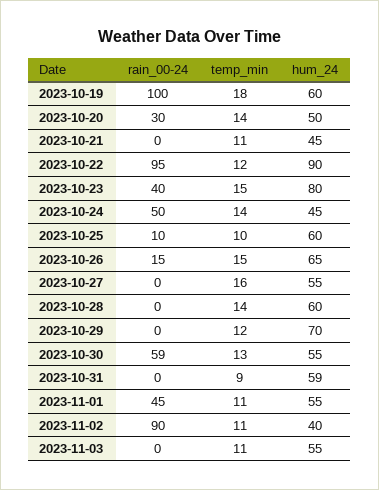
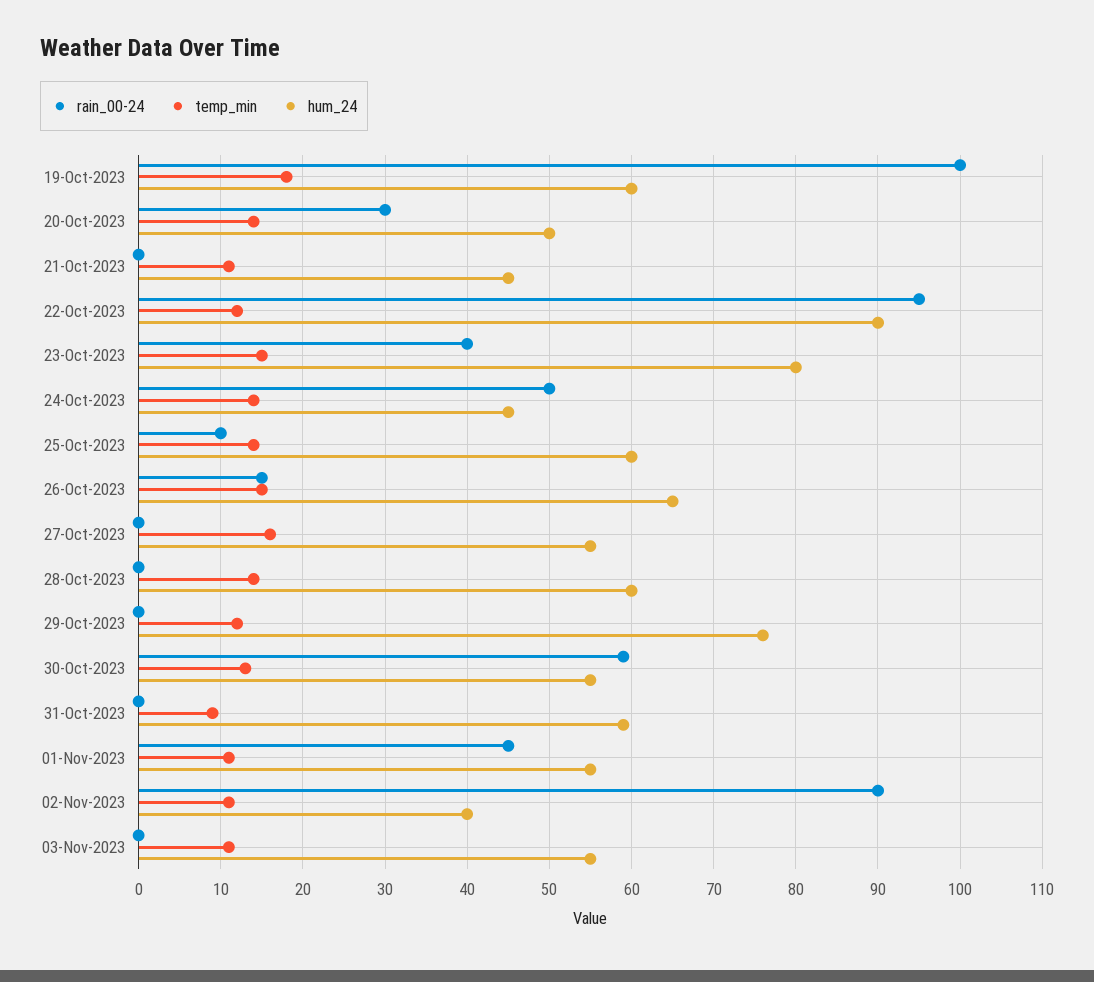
  {
    "rain_00-24": {
      "2023-10-19": 100,
      "2023-10-20": 30,
      "2023-10-21": 0,
      "2023-10-22": 95,
      "2023-10-23": 40,
      "2023-10-24": 50,
      "2023-10-25": 10,
      "2023-10-26": 15,
      "2023-10-27": 0,
      "2023-10-28": 0,
      "2023-10-29": 0,
      "2023-10-30": 59,
      "2023-10-31": 0,
      "2023-11-01": 45,
      "2023-11-02": 90,
      "2023-11-03": 0
    },
    "temp_min": {
      "2023-10-19": 18,
      "2023-10-20": 14,
      "2023-10-21": 11,
      "2023-10-22": 12,
      "2023-10-23": 15,
      "2023-10-24": 14,
-     "2023-10-25": 10,
+     "2023-10-25": 14,
      "2023-10-26": 15,
      "2023-10-27": 16,
      "2023-10-28": 14,
      "2023-10-29": 12,
      "2023-10-30": 13,
      "2023-10-31": 9,
      "2023-11-01": 11,
      "2023-11-02": 11,
      "2023-11-03": 11
    },
    "hum_24": {
      "2023-10-19": 60,
      "2023-10-20": 50,
      "2023-10-21": 45,
      "2023-10-22": 90,
      "2023-10-23": 80,
      "2023-10-24": 45,
      "2023-10-25": 60,
      "2023-10-26": 65,
      "2023-10-27": 55,
      "2023-10-28": 60,
-     "2023-10-29": 70,
+     "2023-10-29": 76,
      "2023-10-30": 55,
      "2023-10-31": 59,
      "2023-11-01": 55,
      "2023-11-02": 40,
      "2023-11-03": 55
    }
  }

